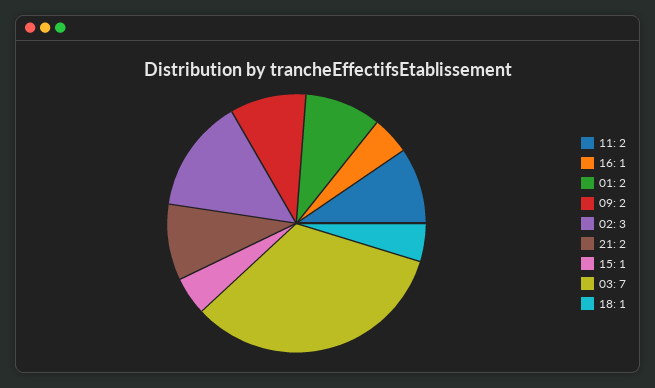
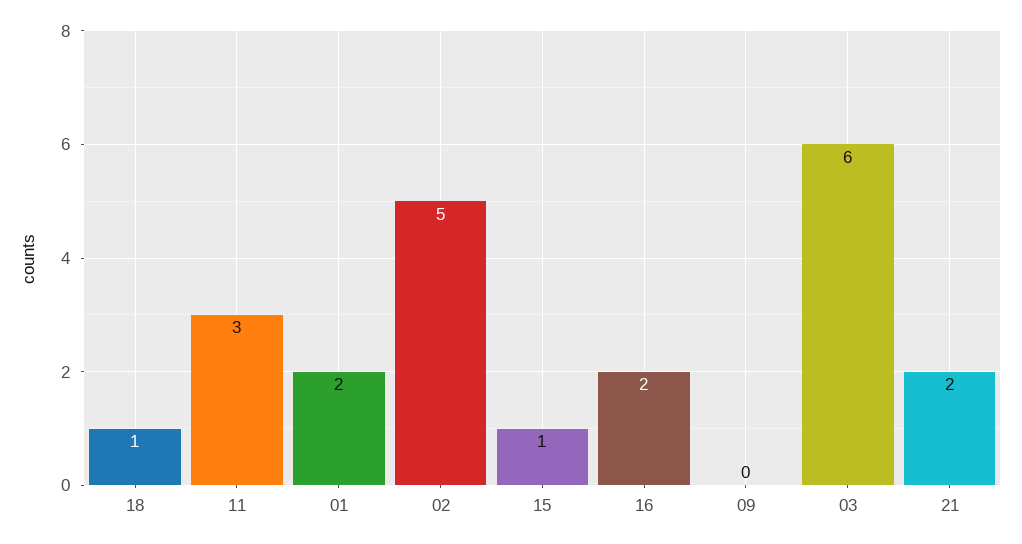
  {
-   "11": 2,
+   "11": 3,
-   "16": 1,
+   "16": 2,
    "01": 2,
-   "09": 2,
+   "09": 0,
-   "02": 3,
+   "02": 5,
    "21": 2,
    "15": 1,
-   "03": 7,
+   "03": 6,
    "18": 1
  }

